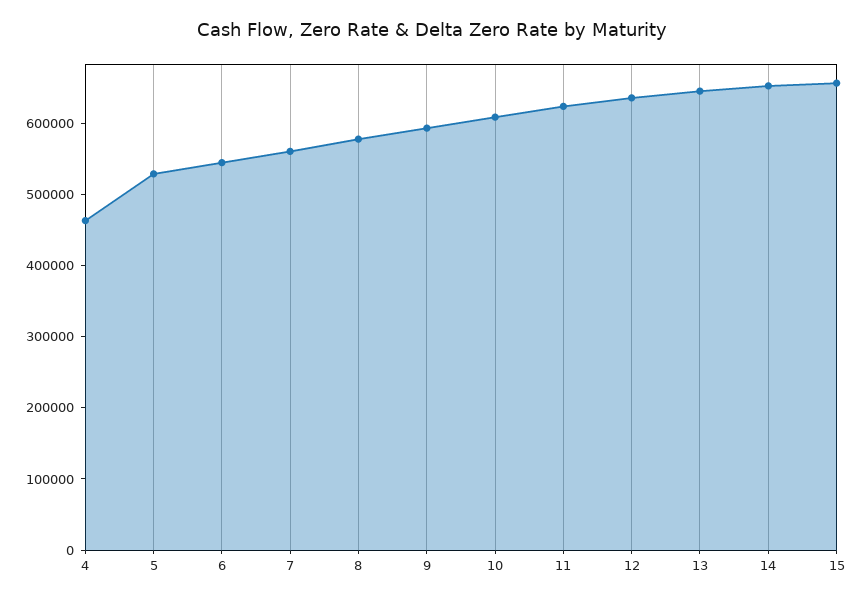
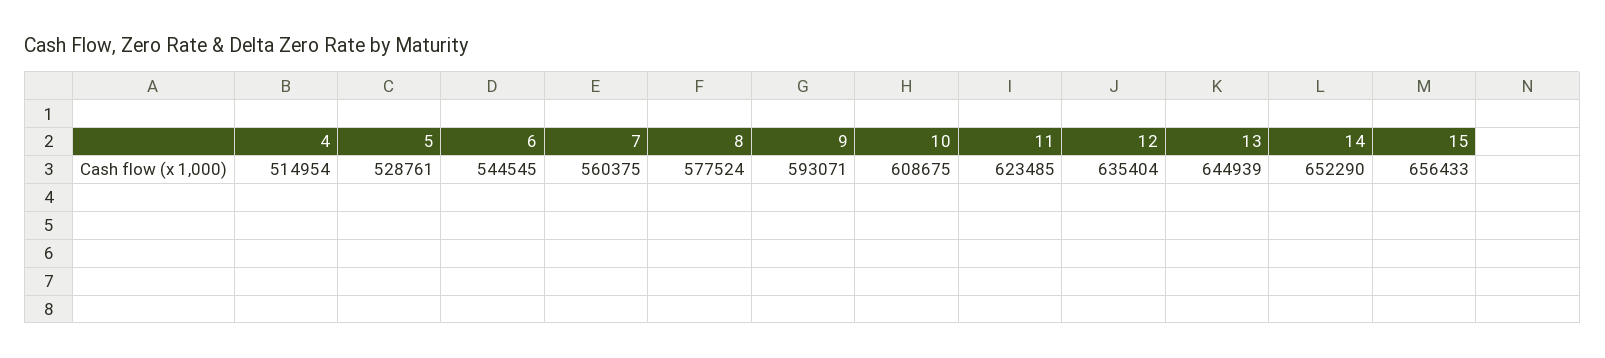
  {
-   "4": 460000,
+   "4": 514954,
    "5": 528761,
    "6": 544545,
    "7": 560375,
    "8": 577524,
    "9": 593071,
    "10": 608675,
    "11": 623485,
    "12": 635404,
    "13": 644939,
    "14": 652290,
    "15": 656433
  }

